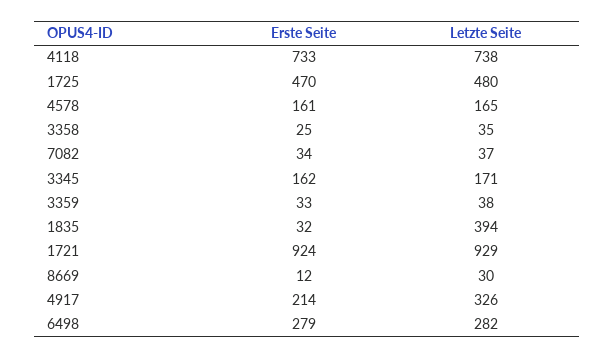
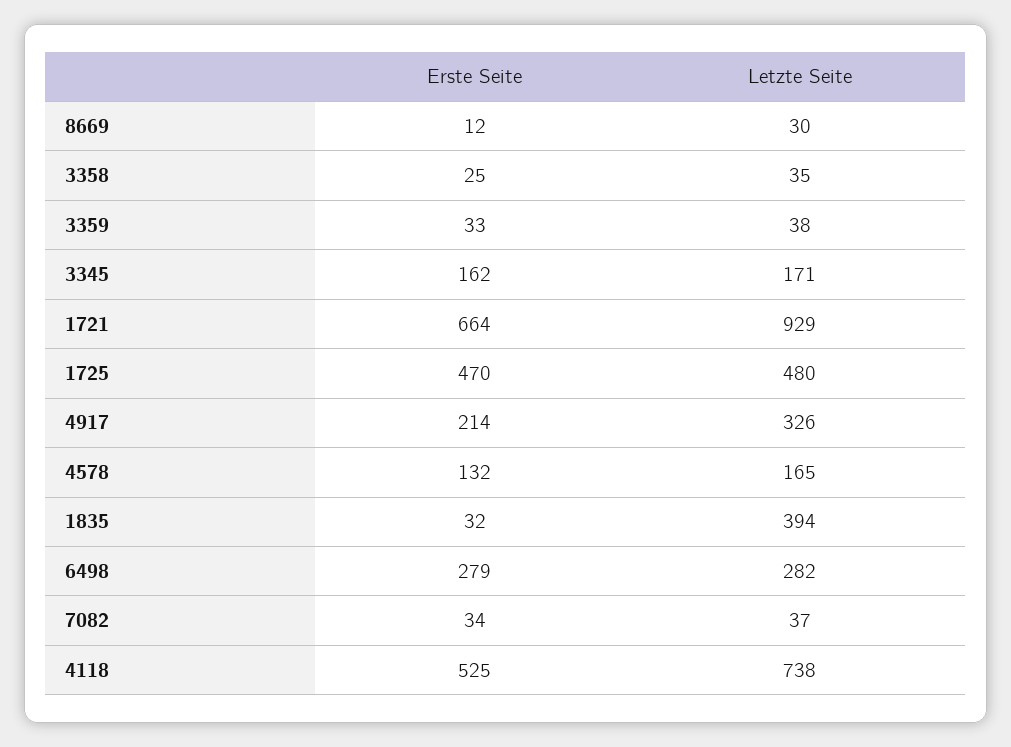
  {
    "Erste Seite": {
-     "4118": 733,
+     "4118": 525,
      "1725": 470,
-     "4578": 161,
+     "4578": 132,
      "3358": 25,
      "7082": 34,
      "3345": 162,
      "3359": 33,
      "1835": 32,
-     "1721": 924,
+     "1721": 664,
      "8669": 12,
      "4917": 214,
      "6498": 279
    },
    "Letzte Seite": {
      "4118": 738,
      "1725": 480,
      "4578": 165,
      "3358": 35,
      "7082": 37,
      "3345": 171,
      "3359": 38,
      "1835": 394,
      "1721": 929,
      "8669": 30,
      "4917": 326,
      "6498": 282
    }
  }

